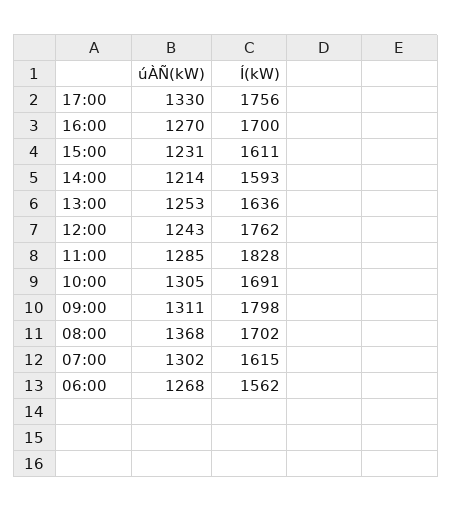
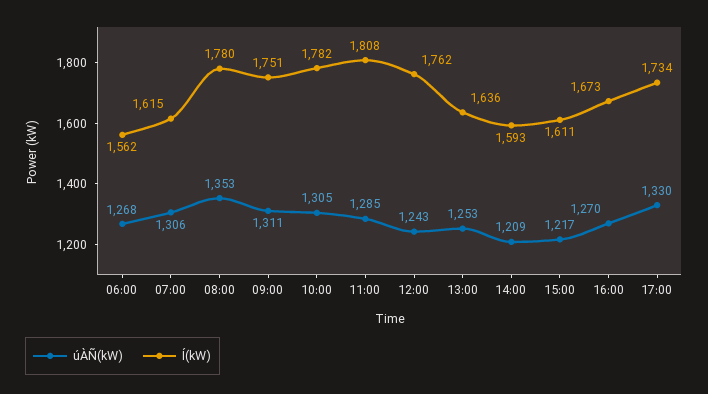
  {
    "úÀÑ(kW)": {
      "17:00": 1330,
      "16:00": 1270,
-     "15:00": 1231,
+     "15:00": 1217,
-     "14:00": 1214,
+     "14:00": 1209,
      "13:00": 1253,
      "12:00": 1243,
      "11:00": 1285,
      "10:00": 1305,
      "09:00": 1311,
-     "08:00": 1368,
+     "08:00": 1353,
-     "07:00": 1302,
+     "07:00": 1306,
      "06:00": 1268
    },
    "Í(kW)": {
-     "17:00": 1756,
+     "17:00": 1734,
-     "16:00": 1700,
+     "16:00": 1673,
      "15:00": 1611,
      "14:00": 1593,
      "13:00": 1636,
      "12:00": 1762,
-     "11:00": 1828,
+     "11:00": 1808,
-     "10:00": 1691,
+     "10:00": 1782,
-     "09:00": 1798,
+     "09:00": 1751,
-     "08:00": 1702,
+     "08:00": 1780,
      "07:00": 1615,
      "06:00": 1562
    }
  }

